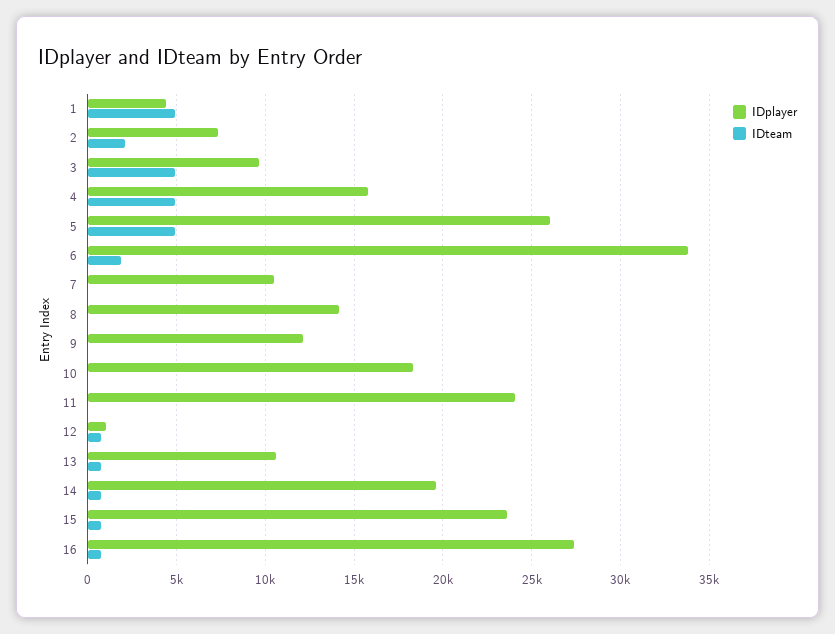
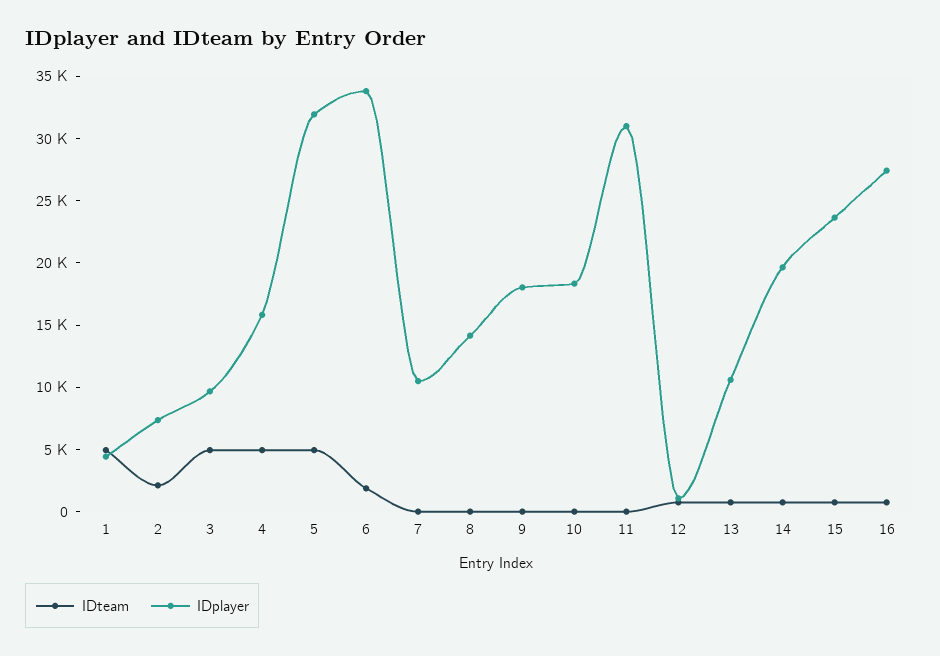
  {
    "IDplayer": {
      "1": 4500,
      "2": 7500,
      "3": 9500,
      "4": 16000,
-     "5": 26000,
+     "5": 32000,
      "6": 34000,
      "7": 10500,
      "8": 14000,
-     "9": 12000,
+     "9": 18000,
      "10": 18500,
-     "11": 24000,
+     "11": 31000,
      "12": 1000,
      "13": 10500,
      "14": 19500,
      "15": 23500,
      "16": 27500
    },
    "IDteam": {
      "1": 5000,
      "2": 2000,
      "3": 5000,
      "4": 5000,
      "5": 5000,
      "6": 2000,
      "7": 0,
      "8": 0,
      "9": 0,
      "10": 0,
      "11": 0,
      "12": 500,
      "13": 500,
      "14": 500,
      "15": 500,
      "16": 500
    }
  }

